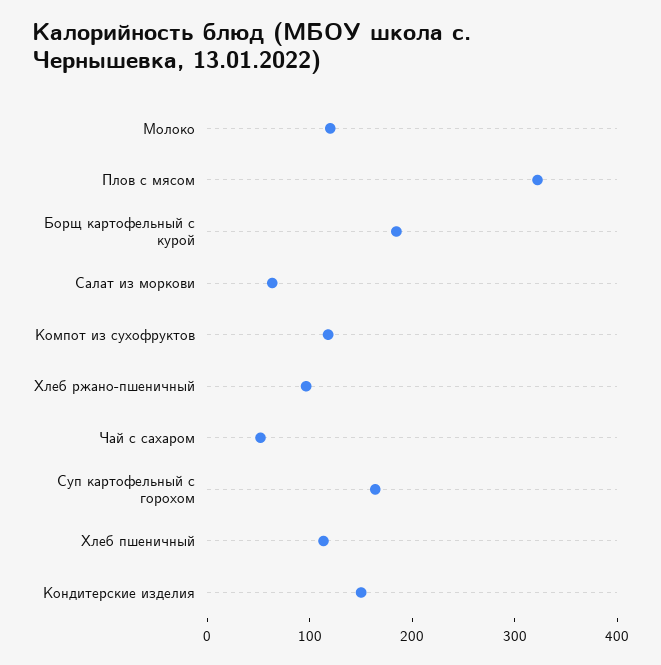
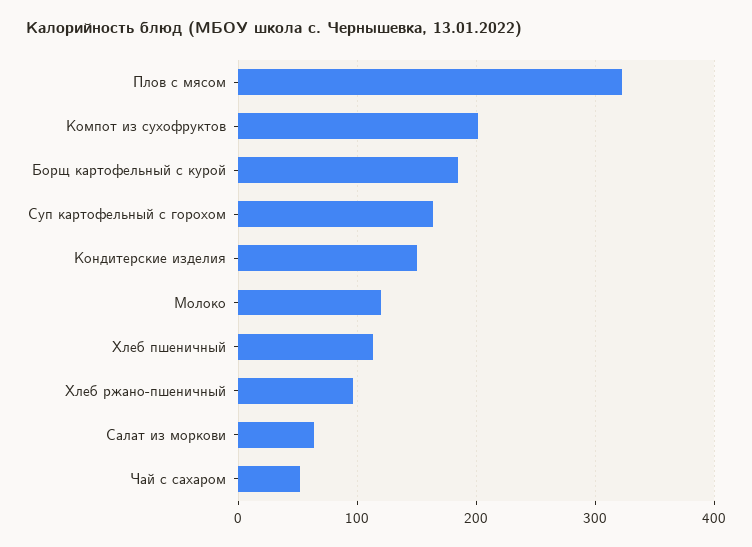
  {
    "Молоко": 120,
    "Плов с мясом": 320,
    "Борщ картофельный с курой": 180,
    "Салат из моркови": 60,
-   "Компот из сухофруктов": 120,
+   "Компот из сухофруктов": 200,
    "Хлеб ржано-пшеничный": 100,
    "Чай с сахаром": 50,
    "Суп картофельный с горохом": 160,
    "Хлеб пшеничный": 110,
    "Кондитерские изделия": 150
  }

